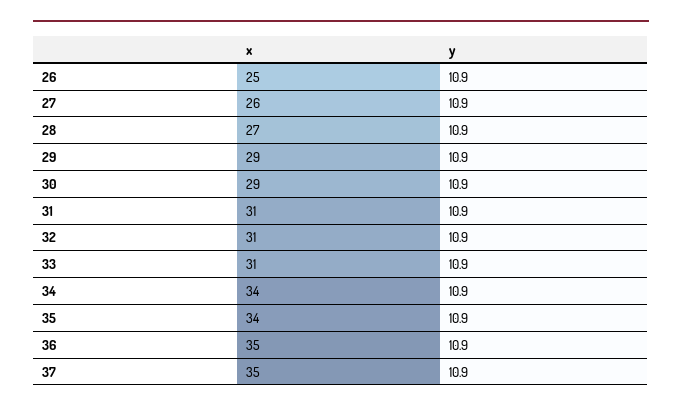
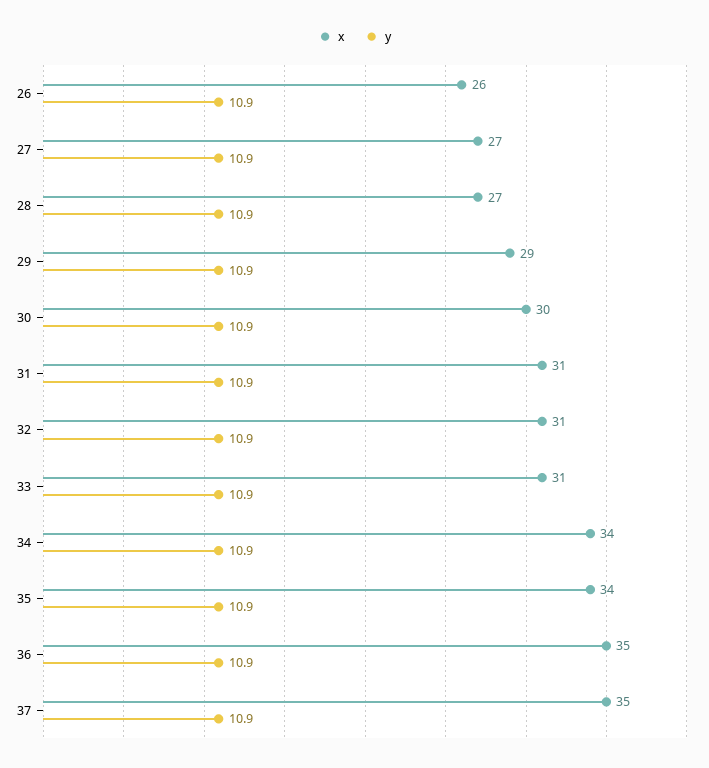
  {
    "x": {
-     "26": 25,
+     "26": 26,
-     "27": 26,
+     "27": 27,
      "28": 27,
      "29": 29,
-     "30": 29,
+     "30": 30,
      "31": 31,
      "32": 31,
      "33": 31,
      "34": 34,
      "35": 34,
      "36": 35,
      "37": 35
    },
    "y": {
      "26": 10.9,
      "27": 10.9,
      "28": 10.9,
      "29": 10.9,
      "30": 10.9,
      "31": 10.9,
      "32": 10.9,
      "33": 10.9,
      "34": 10.9,
      "35": 10.9,
      "36": 10.9,
      "37": 10.9
    }
  }

